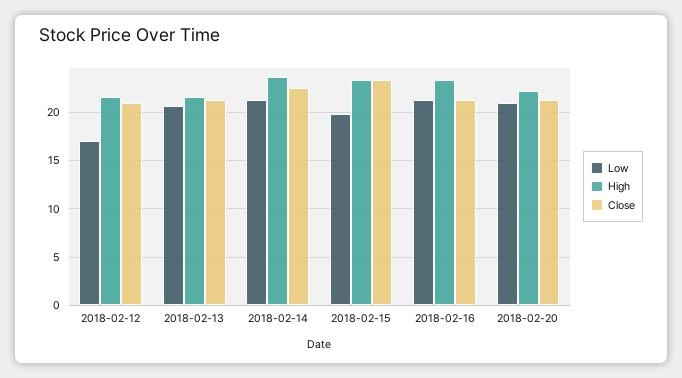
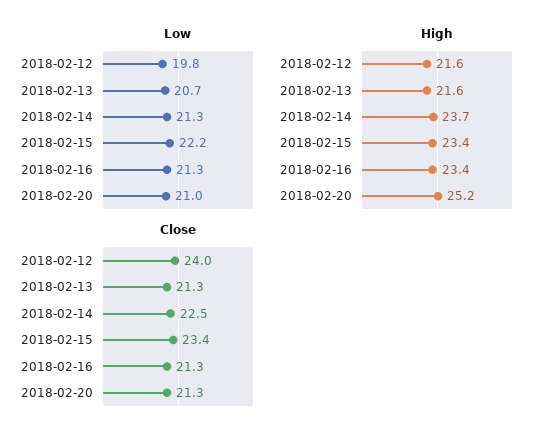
  {
    "Low": {
-     "2018-02-12": 17,
+     "2018-02-12": 19.8,
      "2018-02-13": 20.7,
      "2018-02-14": 21.3,
-     "2018-02-15": 20,
+     "2018-02-15": 22.2,
      "2018-02-16": 21.3,
      "2018-02-20": 21
    },
    "High": {
      "2018-02-12": 21.6,
      "2018-02-13": 21.6,
      "2018-02-14": 23.7,
      "2018-02-15": 23.4,
      "2018-02-16": 23.4,
-     "2018-02-20": 22
+     "2018-02-20": 25.2
    },
    "Close": {
-     "2018-02-12": 21,
+     "2018-02-12": 24,
      "2018-02-13": 21.3,
      "2018-02-14": 22.5,
      "2018-02-15": 23.4,
      "2018-02-16": 21.3,
      "2018-02-20": 21.3
    }
  }

